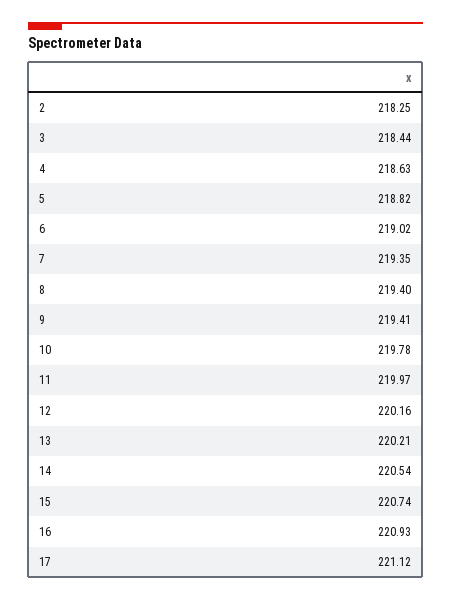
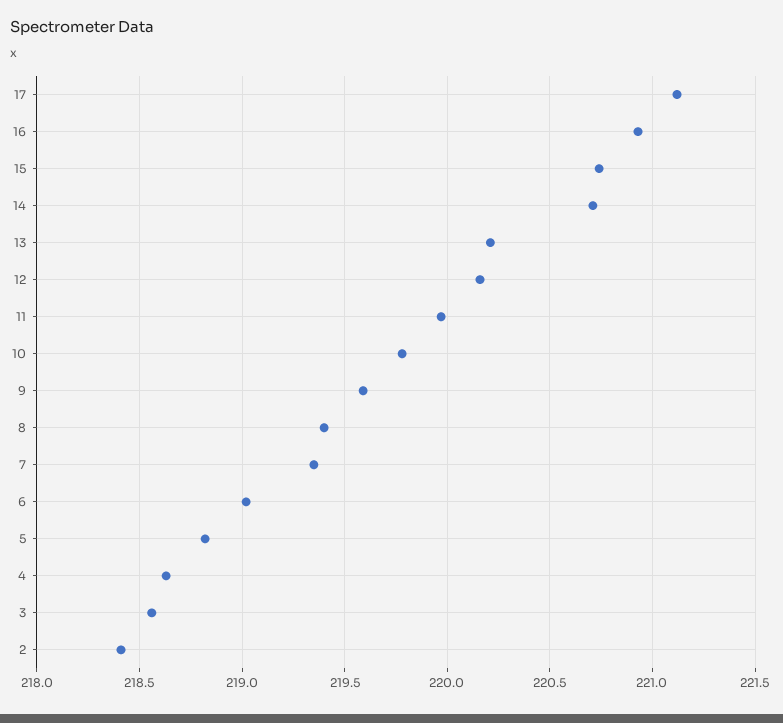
  {
-   "2": 218.25,
+   "2": 218.4,
-   "3": 218.44,
+   "3": 218.55,
    "4": 218.63,
    "5": 218.82,
    "6": 219.02,
    "7": 219.35,
    "8": 219.4,
-   "9": 219.41,
+   "9": 219.6,
    "10": 219.78,
    "11": 219.97,
    "12": 220.16,
    "13": 220.21,
-   "14": 220.54,
+   "14": 220.7,
    "15": 220.74,
    "16": 220.93,
    "17": 221.12
  }

